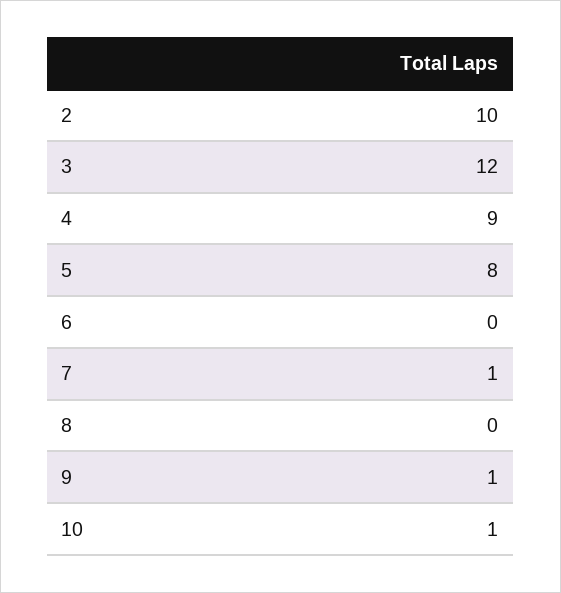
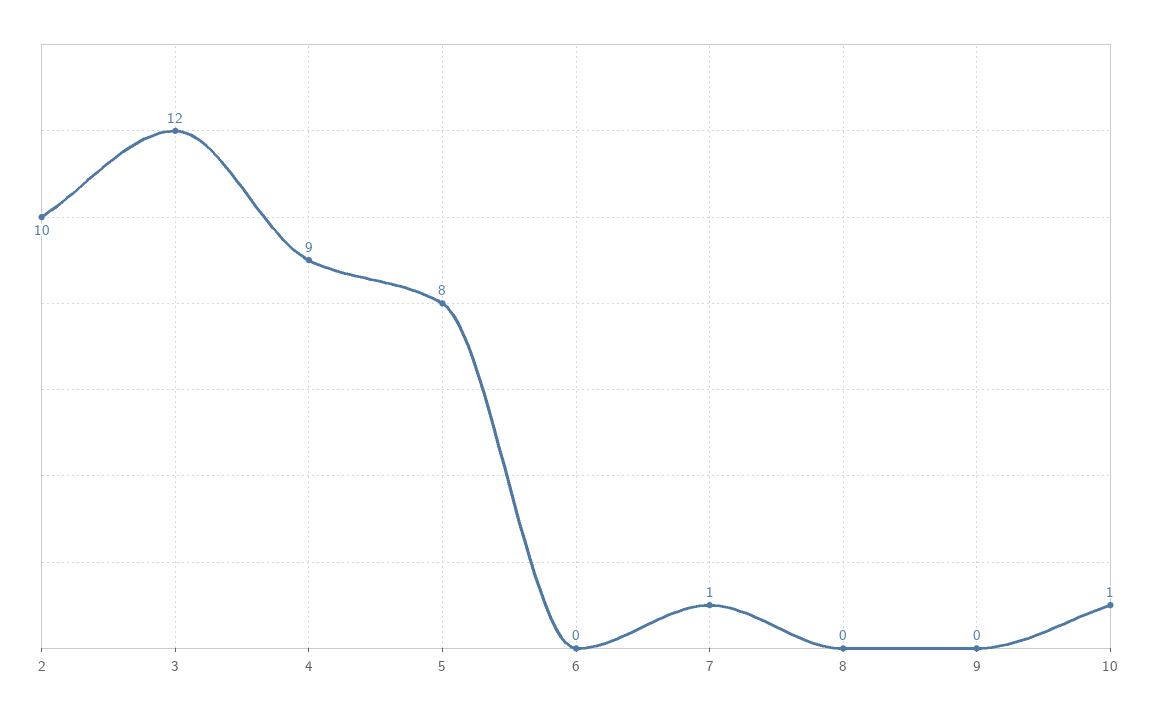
  {
    "2": 10,
    "3": 12,
    "4": 9,
    "5": 8,
    "6": 0,
    "7": 1,
    "8": 0,
-   "9": 1,
+   "9": 0,
    "10": 1
  }

